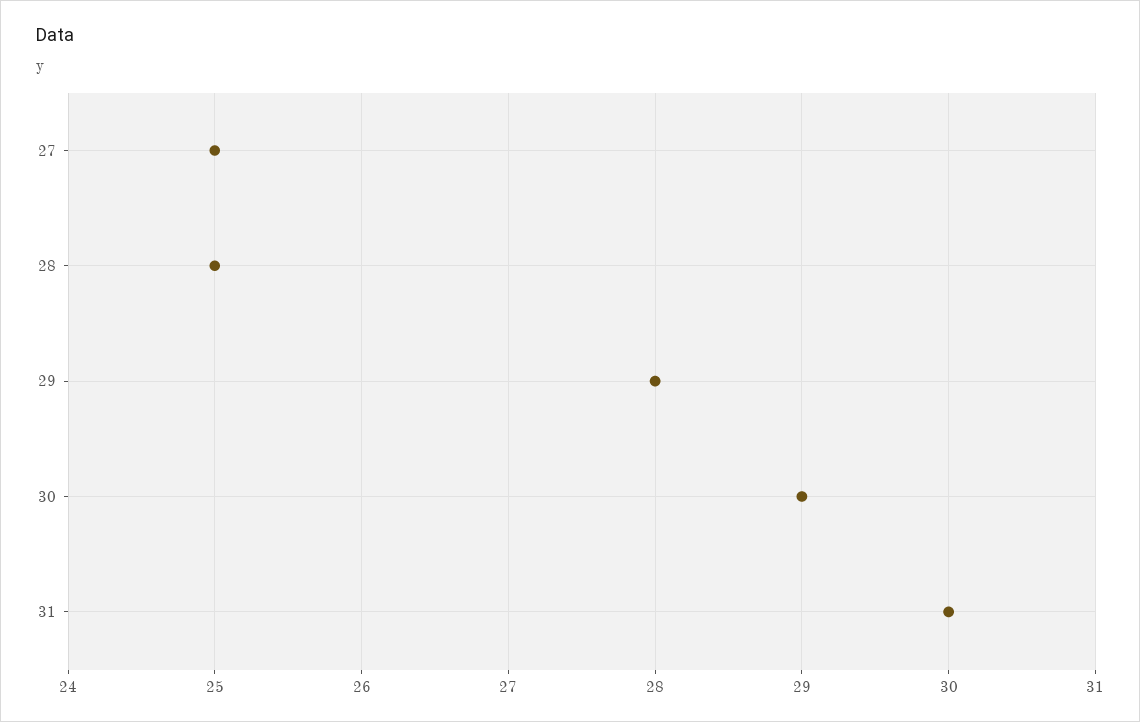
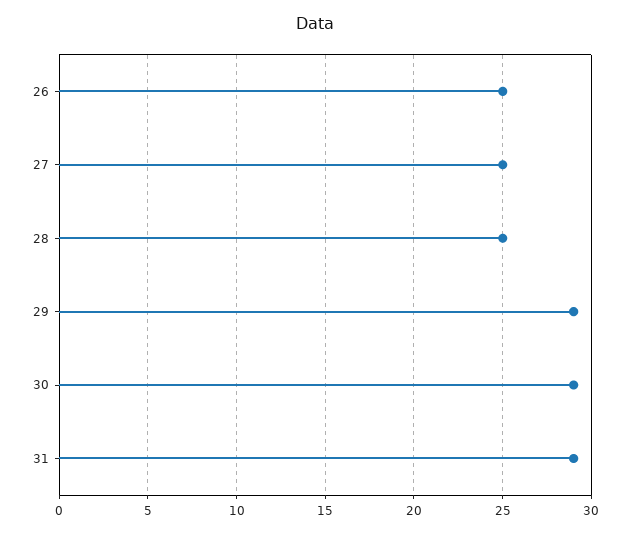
  {
    "27": 25,
    "28": 25,
-   "29": 28,
+   "29": 29,
    "30": 29,
-   "31": 30
+   "31": 29,
+   "26": 25
  }

